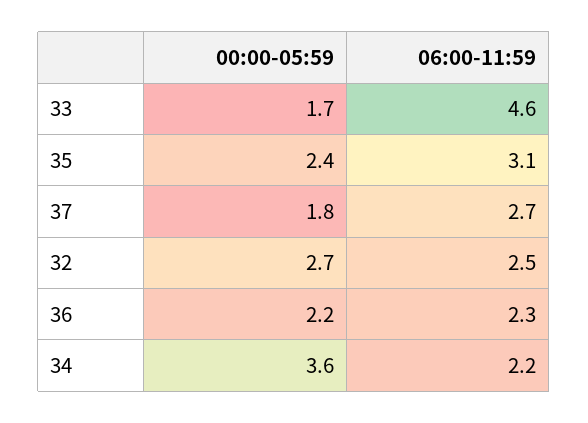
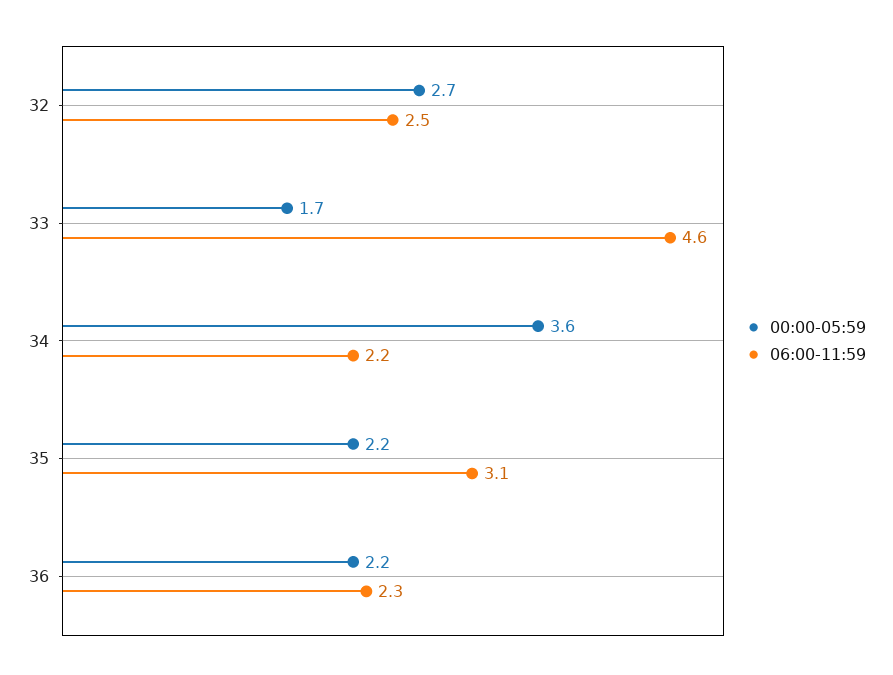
  {
    "00:00-05:59": {
      "33": 1.7,
-     "35": 2.4,
+     "35": 2.2,
-     "37": 1.8,
      "32": 2.7,
      "36": 2.2,
      "34": 3.6
    },
    "06:00-11:59": {
      "33": 4.6,
      "35": 3.1,
-     "37": 2.7,
      "32": 2.5,
      "36": 2.3,
      "34": 2.2
    }
  }

